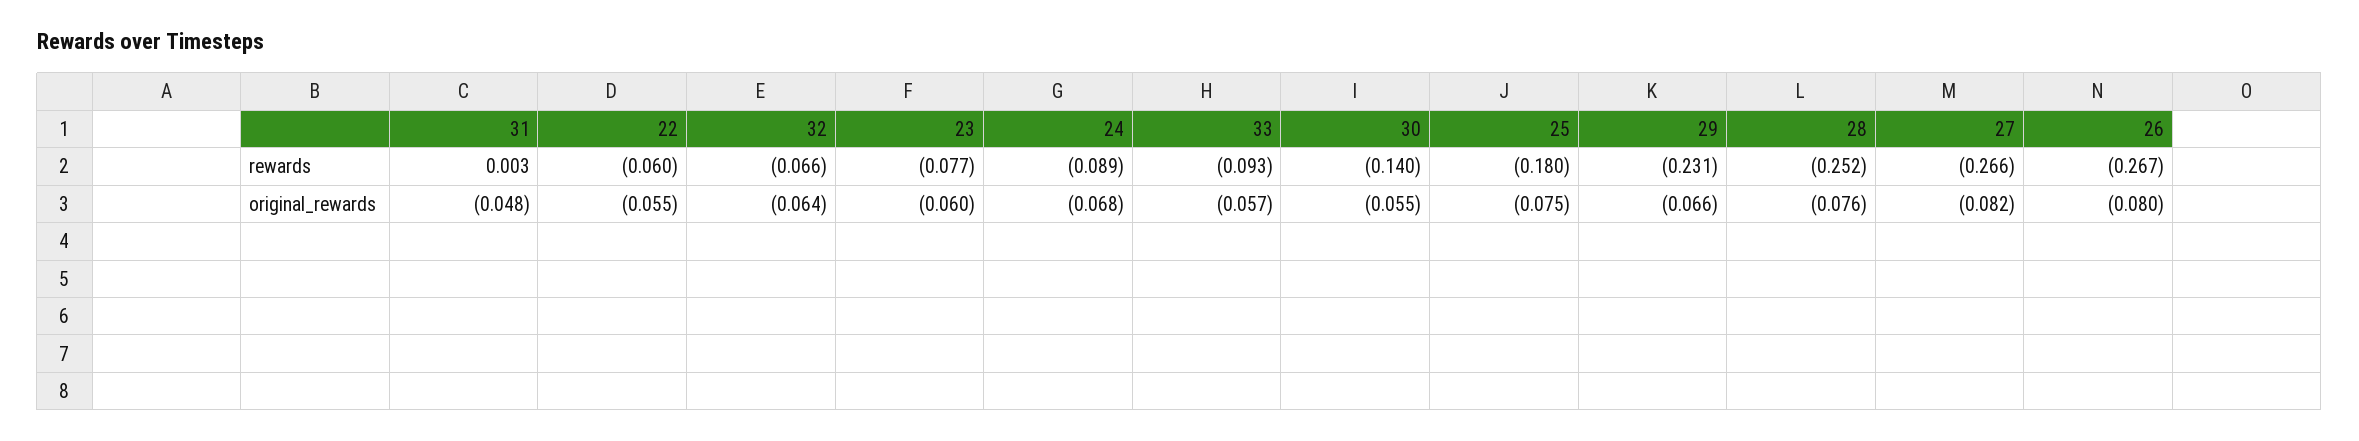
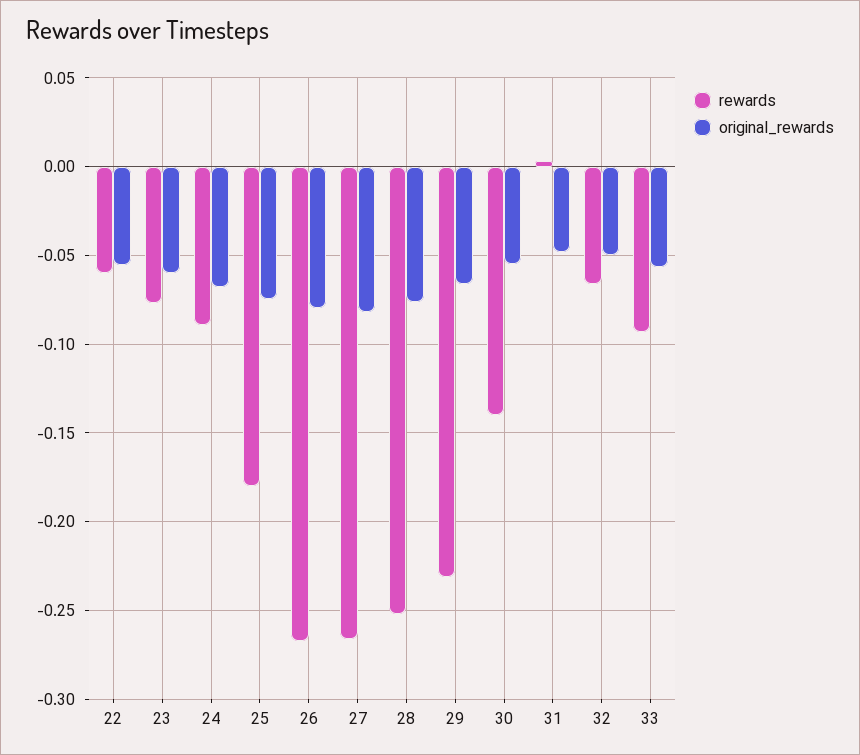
  {
    "rewards": {
      "31": 0.003,
      "22": -0.06,
      "32": -0.066,
      "23": -0.077,
      "24": -0.089,
      "33": -0.093,
      "30": -0.14,
      "25": -0.18,
      "29": -0.231,
      "28": -0.252,
      "27": -0.266,
      "26": -0.267
    },
    "original_rewards": {
      "31": -0.048,
      "22": -0.055,
-     "32": -0.064,
+     "32": -0.05,
      "23": -0.06,
      "24": -0.068,
      "33": -0.057,
      "30": -0.055,
      "25": -0.075,
      "29": -0.066,
      "28": -0.076,
      "27": -0.082,
      "26": -0.08
    }
  }

